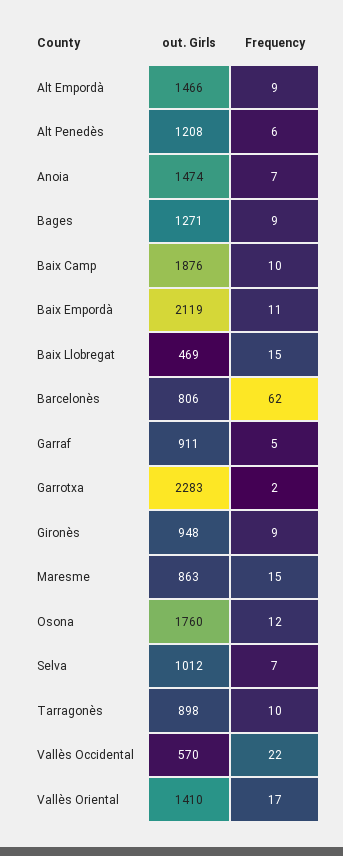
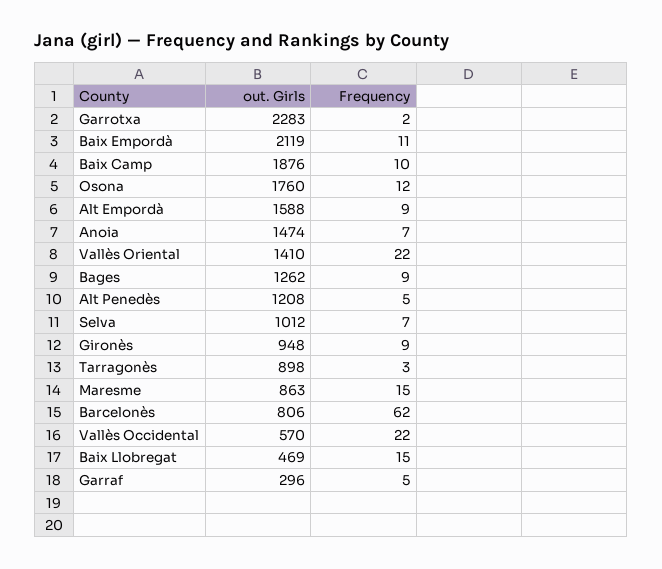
  {
    "out. Girls": {
-     "Alt Empordà": 1466,
+     "Alt Empordà": 1588,
      "Alt Penedès": 1208,
      "Anoia": 1474,
-     "Bages": 1271,
+     "Bages": 1262,
      "Baix Camp": 1876,
      "Baix Empordà": 2119,
      "Baix Llobregat": 469,
      "Barcelonès": 806,
-     "Garraf": 911,
+     "Garraf": 296,
      "Garrotxa": 2283,
      "Gironès": 948,
      "Maresme": 863,
      "Osona": 1760,
      "Selva": 1012,
      "Tarragonès": 898,
      "Vallès Occidental": 570,
      "Vallès Oriental": 1410
    },
    "Frequency": {
      "Alt Empordà": 9,
-     "Alt Penedès": 6,
+     "Alt Penedès": 5,
      "Anoia": 7,
      "Bages": 9,
      "Baix Camp": 10,
      "Baix Empordà": 11,
      "Baix Llobregat": 15,
      "Barcelonès": 62,
      "Garraf": 5,
      "Garrotxa": 2,
      "Gironès": 9,
      "Maresme": 15,
      "Osona": 12,
      "Selva": 7,
-     "Tarragonès": 10,
+     "Tarragonès": 3,
      "Vallès Occidental": 22,
-     "Vallès Oriental": 17
+     "Vallès Oriental": 22
    }
  }

